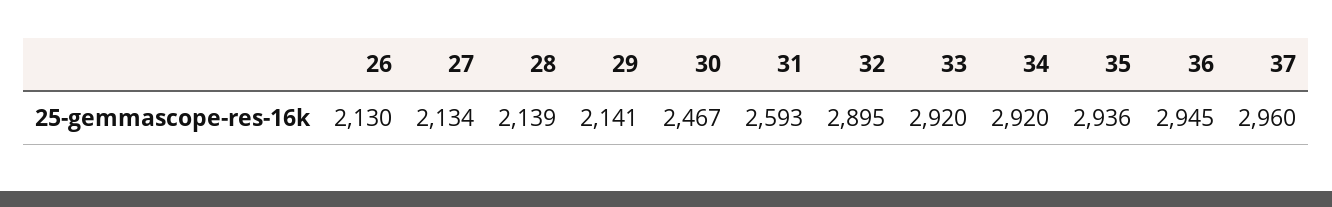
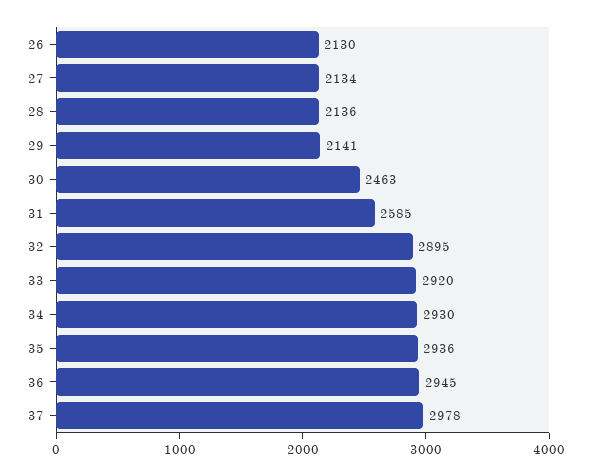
  {
    "26": 2130,
    "27": 2134,
-   "28": 2139,
+   "28": 2136,
    "29": 2141,
-   "30": 2467,
+   "30": 2463,
-   "31": 2593,
+   "31": 2585,
    "32": 2895,
    "33": 2920,
-   "34": 2920,
+   "34": 2930,
    "35": 2936,
    "36": 2945,
-   "37": 2960
+   "37": 2978
  }

